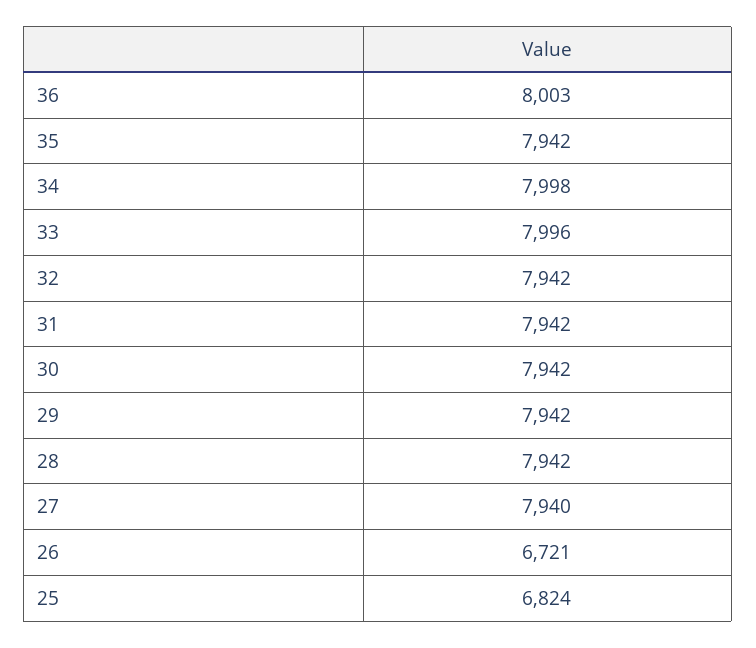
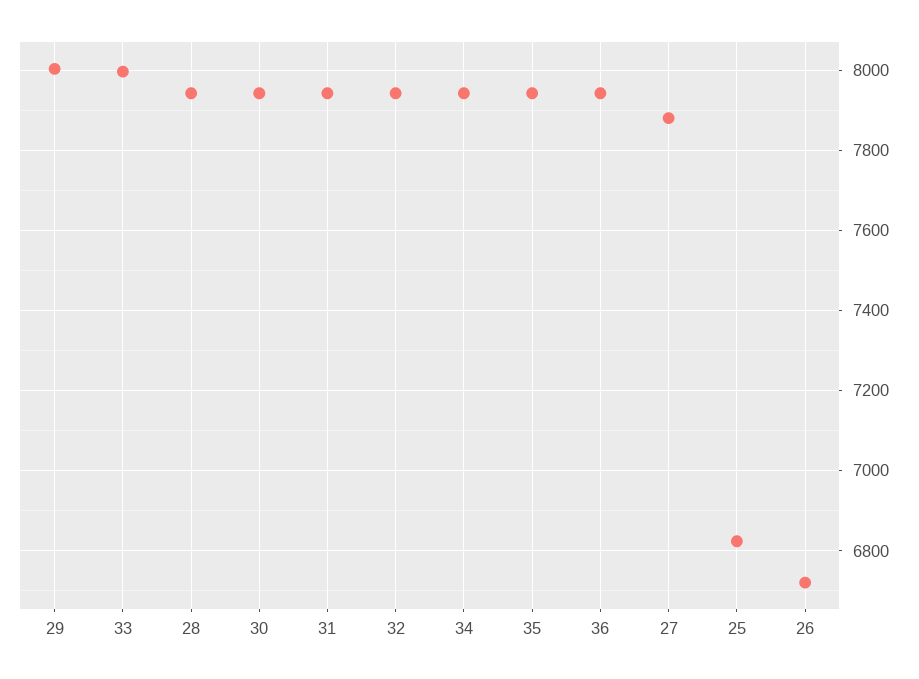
  {
-   "36": 8003,
+   "36": 7940,
    "35": 7942,
-   "34": 7998,
+   "34": 7940,
    "33": 7996,
    "32": 7942,
    "31": 7942,
    "30": 7942,
-   "29": 7942,
+   "29": 8000,
    "28": 7942,
-   "27": 7940,
+   "27": 7880,
    "26": 6721,
    "25": 6824
  }

